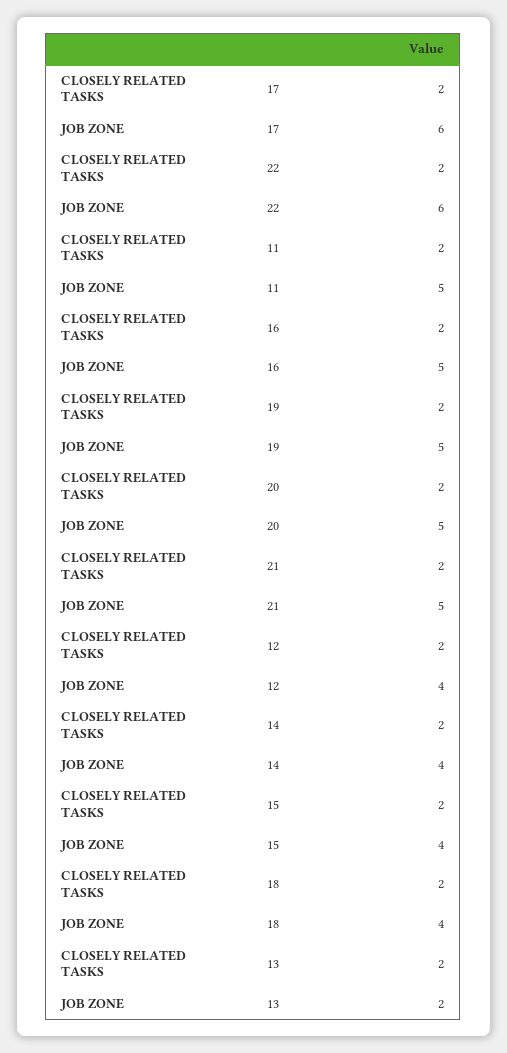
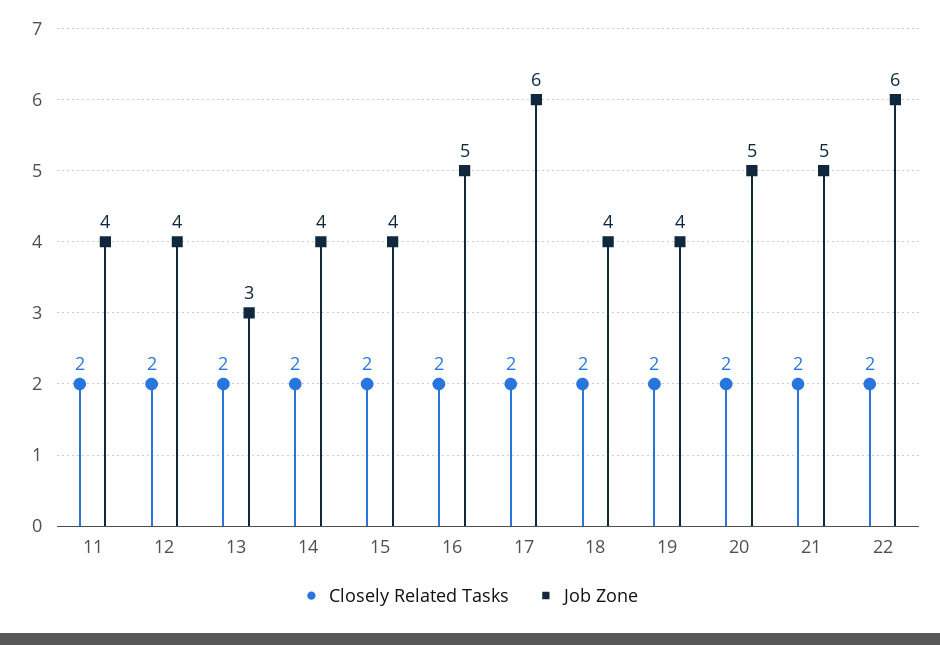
  {
    "CLOSELY RELATED TASKS": {
      "17": 2,
      "22": 2,
      "11": 2,
      "16": 2,
      "19": 2,
      "20": 2,
      "21": 2,
      "12": 2,
      "14": 2,
      "15": 2,
      "18": 2,
      "13": 2
    },
    "JOB ZONE": {
      "17": 6,
      "22": 6,
-     "11": 5,
+     "11": 4,
      "16": 5,
-     "19": 5,
+     "19": 4,
      "20": 5,
      "21": 5,
      "12": 4,
      "14": 4,
      "15": 4,
      "18": 4,
-     "13": 2
+     "13": 3
    }
  }

